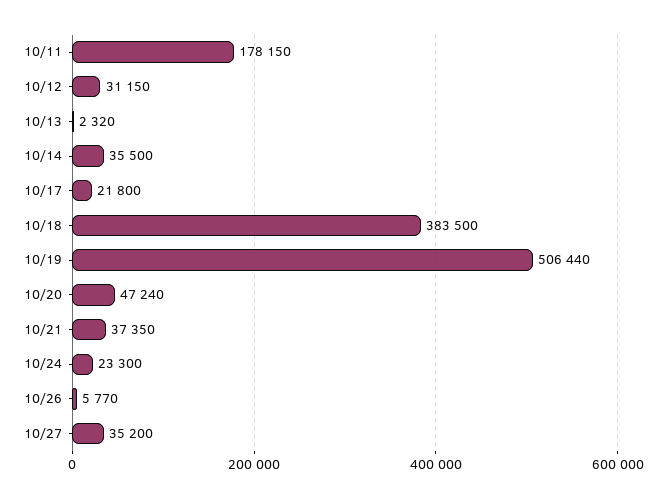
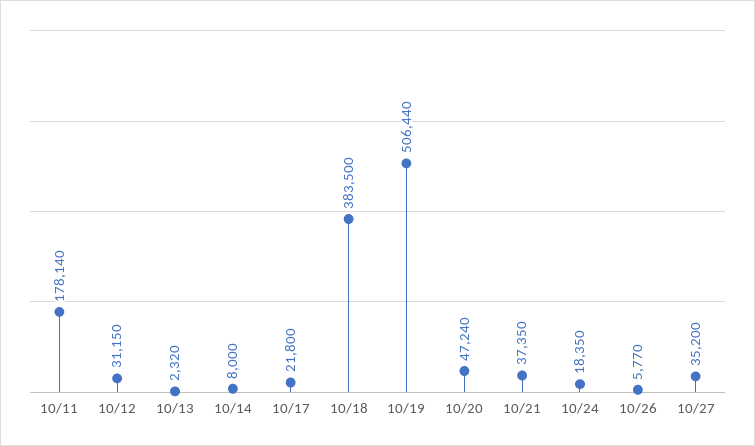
  {
-   "10/11": 178150,
+   "10/11": 178140,
    "10/12": 31150,
    "10/13": 2320,
-   "10/14": 35500,
+   "10/14": 8000,
    "10/17": 21800,
    "10/18": 383500,
    "10/19": 506440,
    "10/20": 47240,
    "10/21": 37350,
-   "10/24": 23300,
+   "10/24": 18350,
    "10/26": 5770,
    "10/27": 35200
  }

